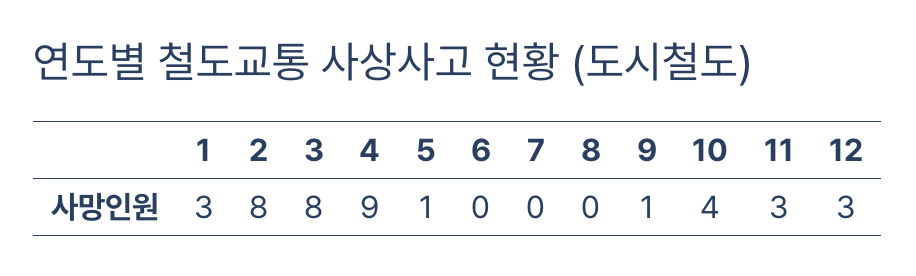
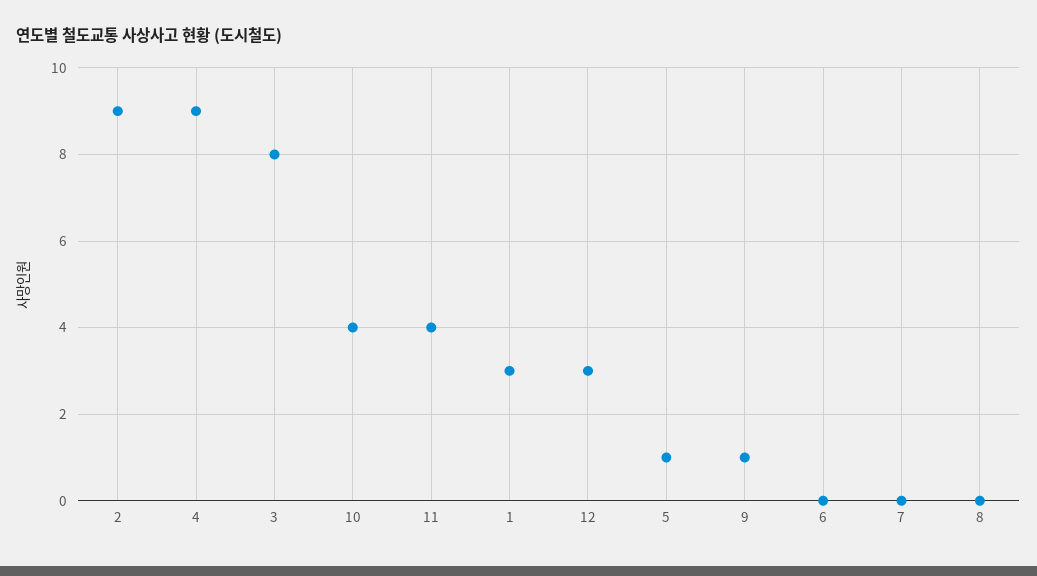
  {
    "1": 3,
-   "2": 8,
+   "2": 9,
    "3": 8,
    "4": 9,
    "5": 1,
    "6": 0,
    "7": 0,
    "8": 0,
    "9": 1,
    "10": 4,
-   "11": 3,
+   "11": 4,
    "12": 3
  }

